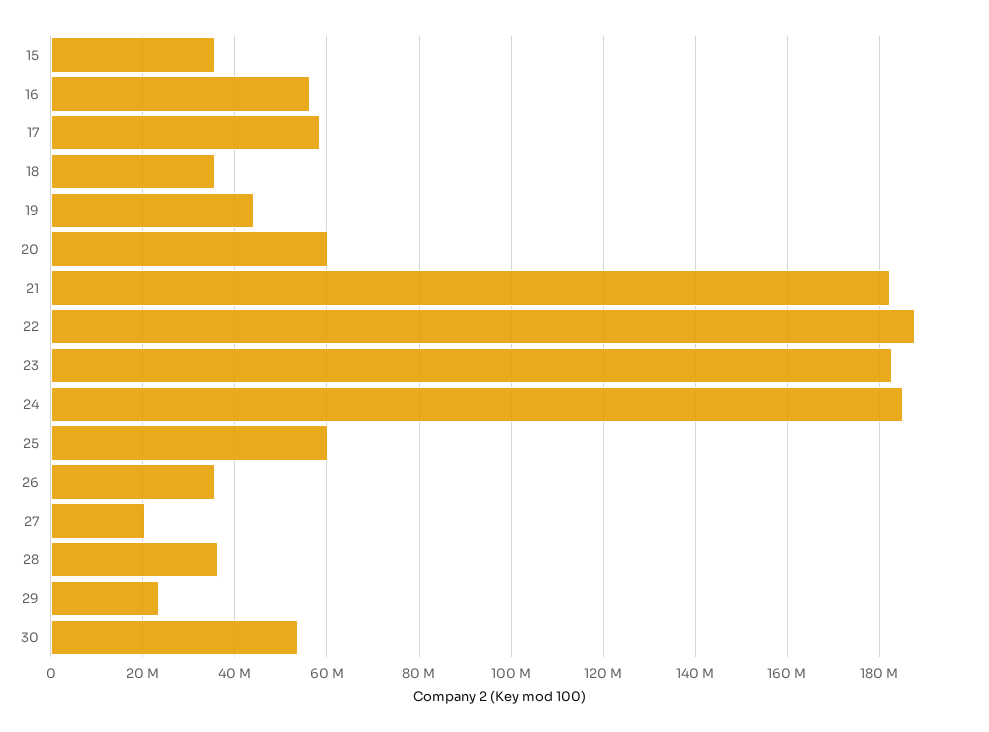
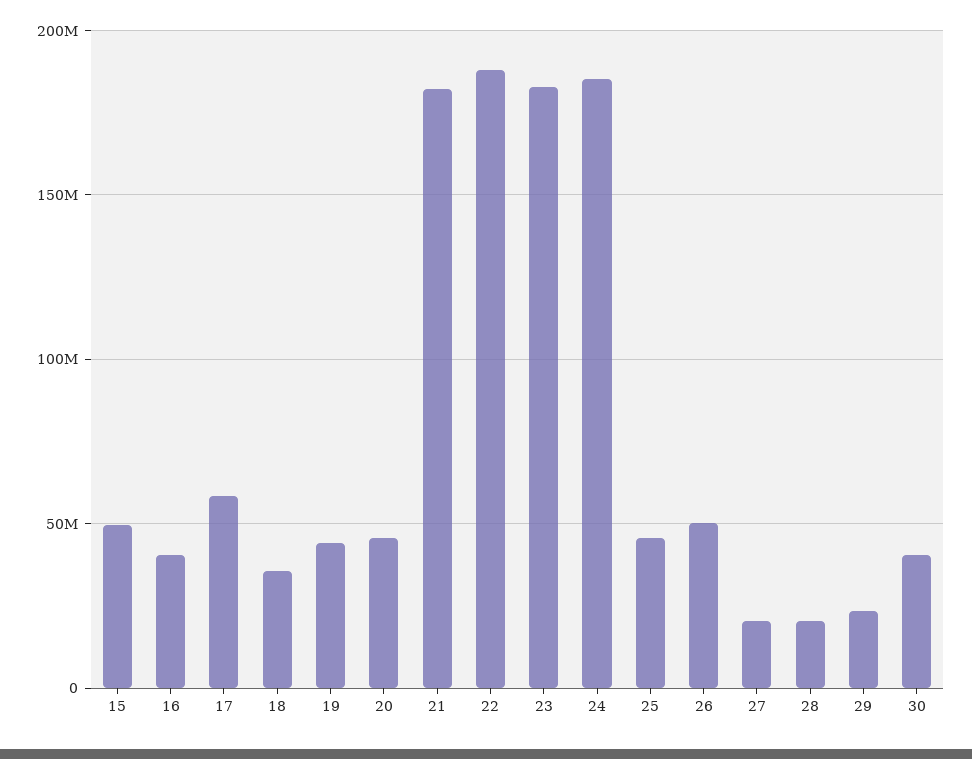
  {
-   "15": 36000000,
+   "15": 50000000,
-   "16": 56000000,
+   "16": 40000000,
    "17": 58000000,
    "18": 36000000,
    "19": 44000000,
-   "20": 60000000,
+   "20": 45000000,
    "21": 182000000,
    "22": 188000000,
    "23": 182000000,
    "24": 186000000,
-   "25": 60000000,
+   "25": 45000000,
-   "26": 36000000,
+   "26": 50000000,
    "27": 20000000,
-   "28": 36000000,
+   "28": 20000000,
    "29": 24000000,
-   "30": 54000000
+   "30": 40000000
  }

